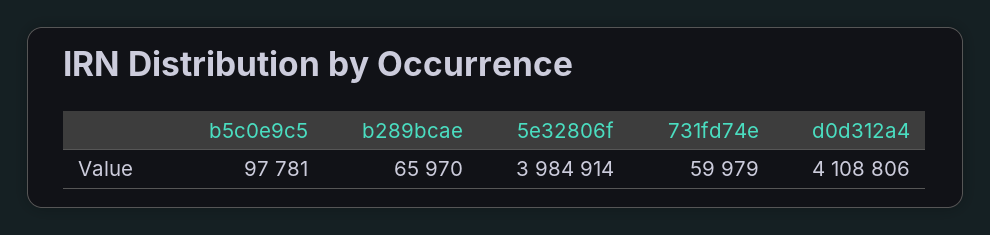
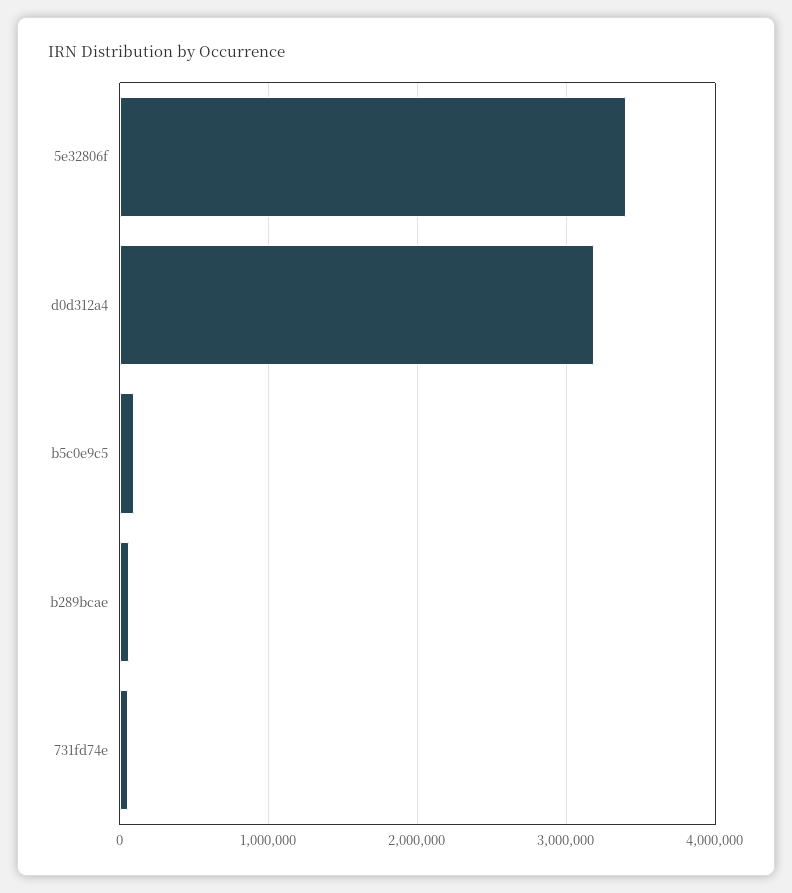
  {
    "b5c0e9c5": 97781,
    "b289bcae": 65970,
-   "5e32806f": 3984914,
+   "5e32806f": 3400000,
    "731fd74e": 59979,
-   "d0d312a4": 4108806
+   "d0d312a4": 3200000
  }

